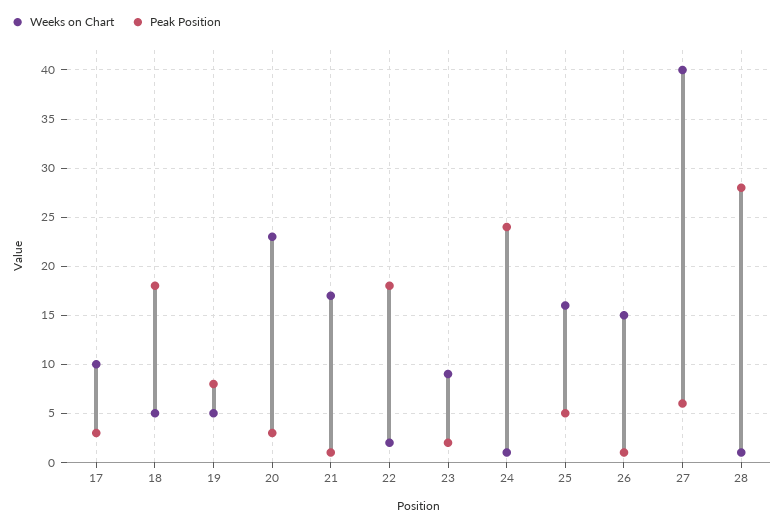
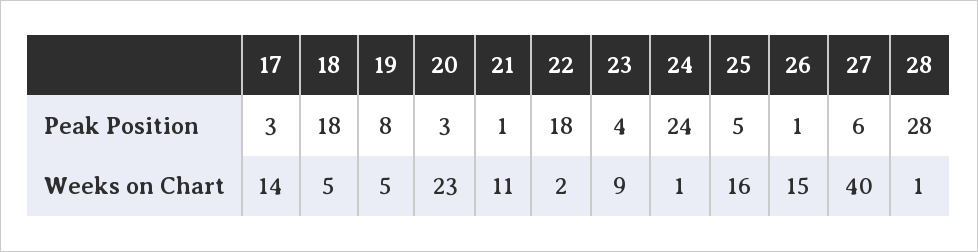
  {
    "Weeks on Chart": {
-     "17": 10,
+     "17": 14,
      "18": 5,
      "19": 5,
      "20": 23,
-     "21": 17,
+     "21": 11,
      "22": 2,
      "23": 9,
      "24": 1,
      "25": 16,
      "26": 15,
      "27": 40,
      "28": 1
    },
    "Peak Position": {
      "17": 3,
      "18": 18,
      "19": 8,
      "20": 3,
      "21": 1,
      "22": 18,
-     "23": 2,
+     "23": 4,
      "24": 24,
      "25": 5,
      "26": 1,
      "27": 6,
      "28": 28
    }
  }

